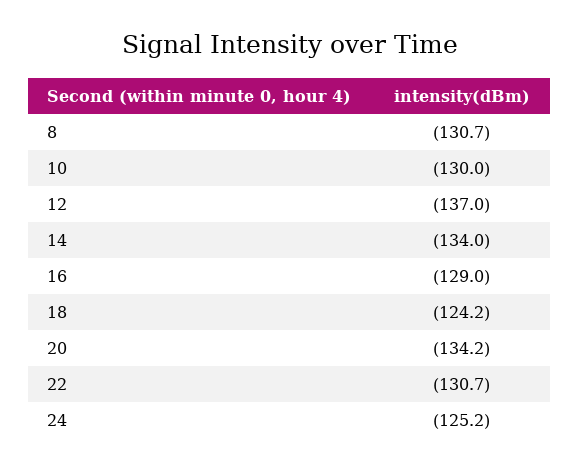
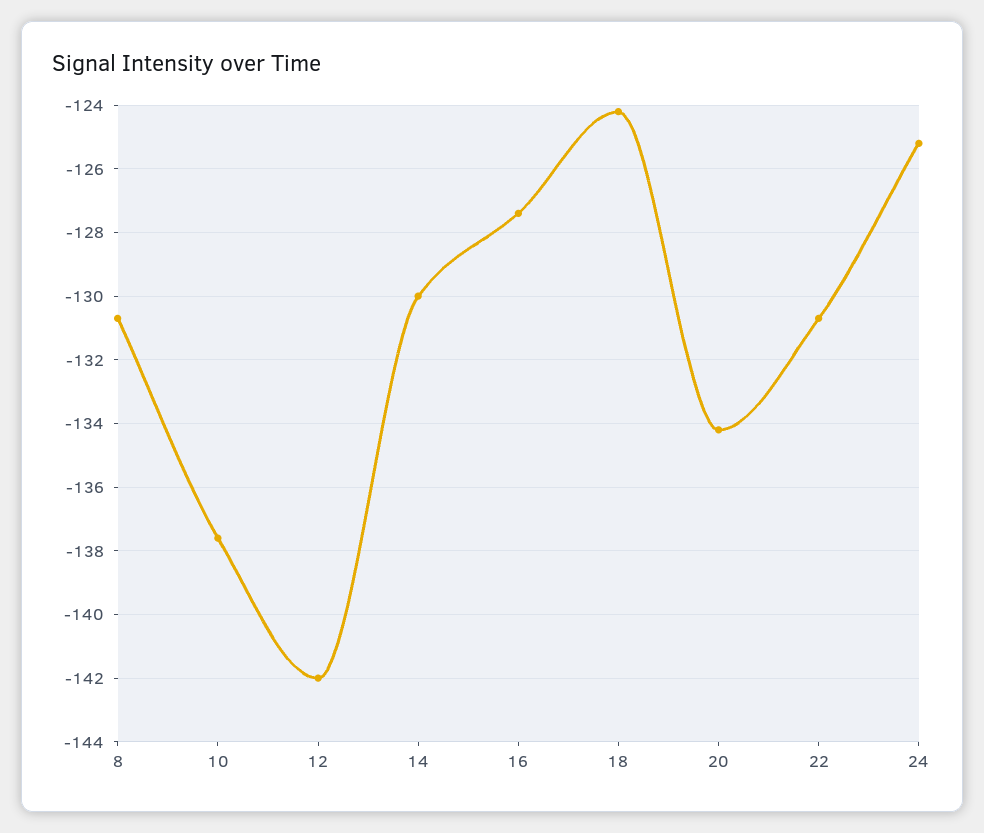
  {
    "8": -130.7,
-   "10": -130,
+   "10": -137.5,
-   "12": -137,
+   "12": -142,
-   "14": -134,
+   "14": -130,
-   "16": -129,
+   "16": -127.5,
    "18": -124.2,
    "20": -134.2,
    "22": -130.7,
    "24": -125.2
  }

